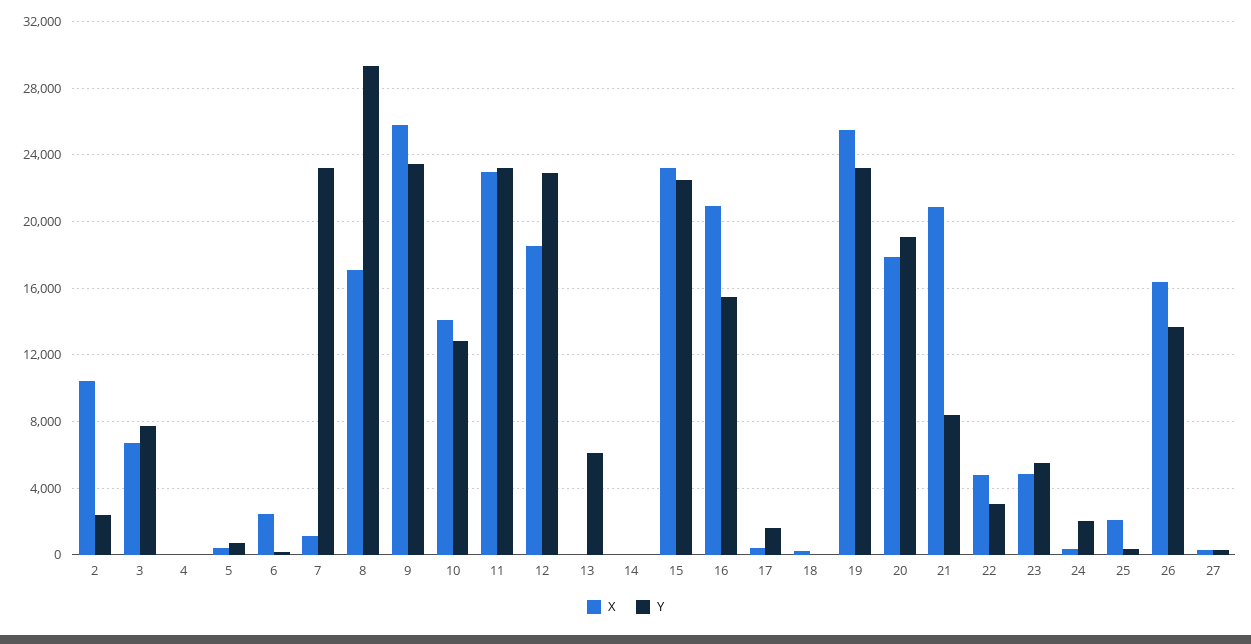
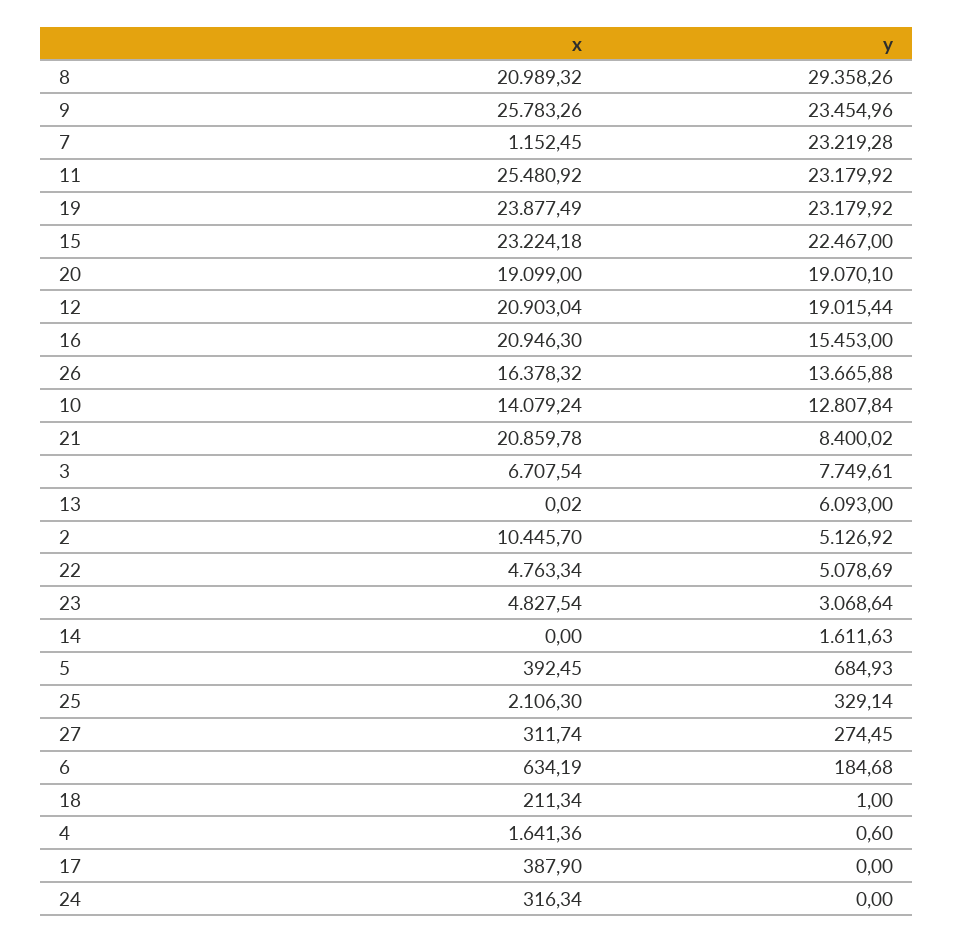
  {
    "X": {
      "2": 10445.7,
      "3": 6707.54,
-     "4": 0,
+     "4": 1641.36,
      "5": 392.45,
-     "6": 2500,
+     "6": 634.19,
      "7": 1152.45,
-     "8": 17000,
+     "8": 20989.32,
      "9": 25783.26,
      "10": 14079.24,
-     "11": 23000,
+     "11": 25480.92,
-     "12": 18500,
+     "12": 20903.04,
      "13": 0.02,
      "14": 0,
      "15": 23224.18,
      "16": 20946.3,
      "17": 387.9,
      "18": 211.34,
-     "19": 25500,
+     "19": 23877.49,
-     "20": 18000,
+     "20": 19099,
      "21": 20859.78,
      "22": 4763.34,
      "23": 4827.54,
      "24": 316.34,
      "25": 2106.3,
      "26": 16378.32,
      "27": 311.74
    },
    "Y": {
-     "2": 2500,
+     "2": 5126.92,
      "3": 7749.61,
      "4": 0.6,
      "5": 684.93,
      "6": 184.68,
      "7": 23219.28,
      "8": 29358.26,
      "9": 23454.96,
      "10": 12807.84,
      "11": 23179.92,
-     "12": 23000,
+     "12": 19015.44,
      "13": 6093,
-     "14": 0,
+     "14": 1611.63,
      "15": 22467,
      "16": 15453,
-     "17": 1500,
+     "17": 0,
      "18": 1,
      "19": 23179.92,
      "20": 19070.1,
      "21": 8400.02,
-     "22": 3000,
+     "22": 5078.69,
-     "23": 5500,
+     "23": 3068.64,
-     "24": 2000,
+     "24": 0,
      "25": 329.14,
      "26": 13665.88,
      "27": 274.45
    }
  }

